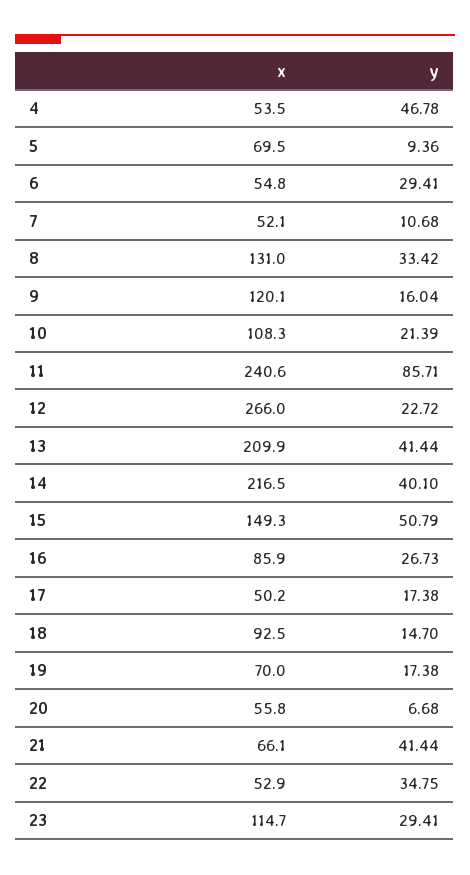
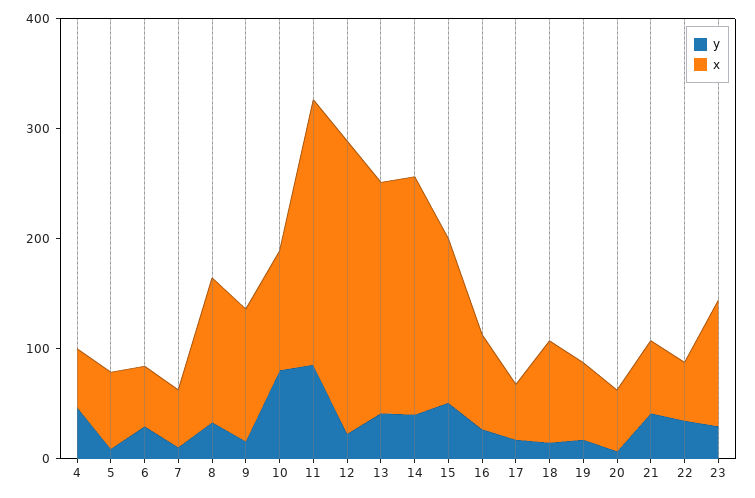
  {
    "x": {
      "4": 53.5,
      "5": 69.5,
      "6": 54.8,
      "7": 52.1,
      "8": 131,
      "9": 120.1,
      "10": 108.3,
      "11": 240.6,
      "12": 266,
      "13": 209.9,
      "14": 216.5,
      "15": 149.3,
      "16": 85.9,
      "17": 50.2,
      "18": 92.5,
      "19": 70,
      "20": 55.8,
      "21": 66.1,
      "22": 52.9,
      "23": 114.7
    },
    "y": {
      "4": 46.78,
      "5": 9.36,
      "6": 29.41,
      "7": 10.68,
      "8": 33.42,
      "9": 16.04,
-     "10": 21.39,
+     "10": 80,
      "11": 85.71,
      "12": 22.72,
      "13": 41.44,
      "14": 40.1,
      "15": 50.79,
      "16": 26.73,
      "17": 17.38,
      "18": 14.7,
      "19": 17.38,
      "20": 6.68,
      "21": 41.44,
      "22": 34.75,
      "23": 29.41
    }
  }

